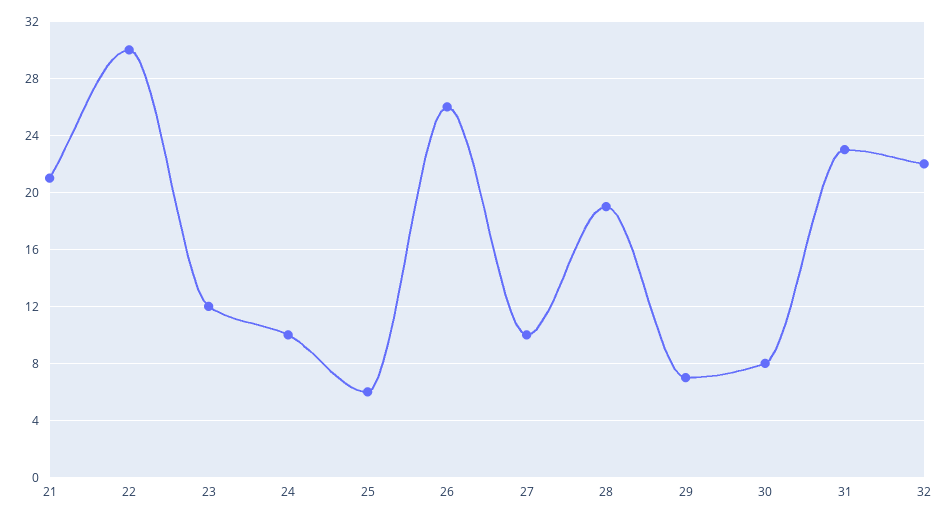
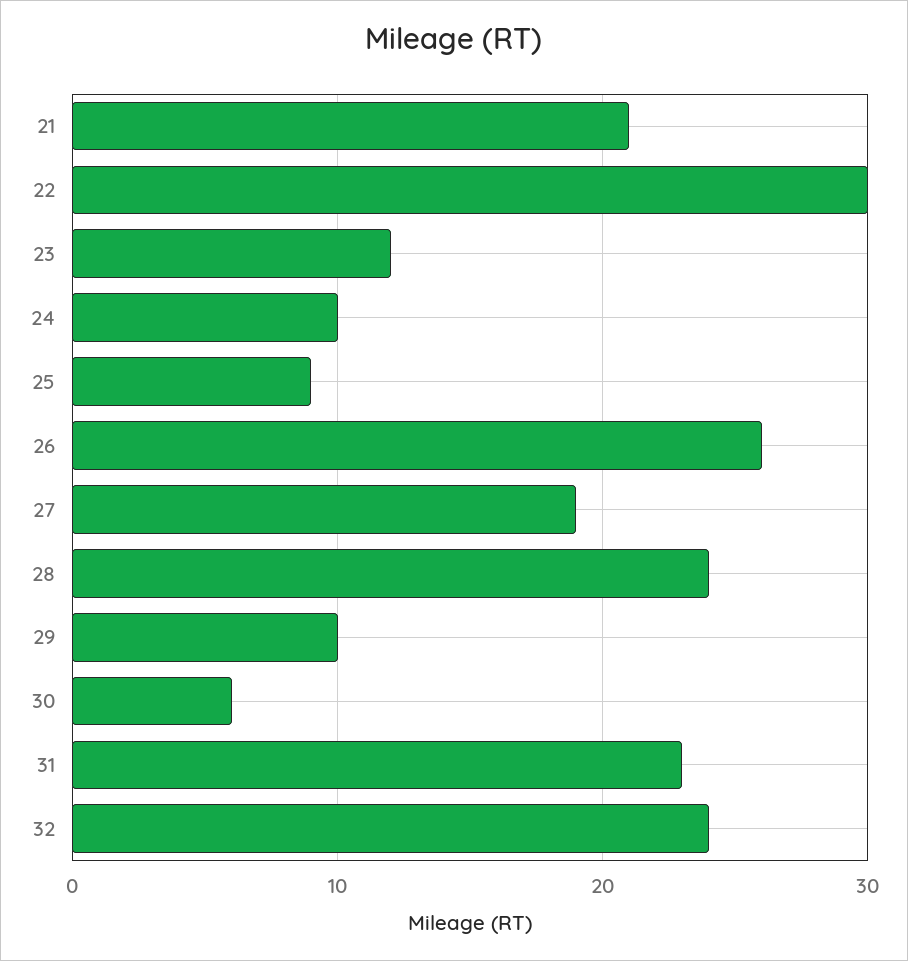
  {
    "21": 21,
    "22": 30,
    "23": 12,
    "24": 10,
-   "25": 6,
+   "25": 9,
    "26": 26,
-   "27": 10,
+   "27": 19,
-   "28": 19,
+   "28": 24,
-   "29": 7,
+   "29": 10,
-   "30": 8,
+   "30": 6,
    "31": 23,
-   "32": 22
+   "32": 24
  }

